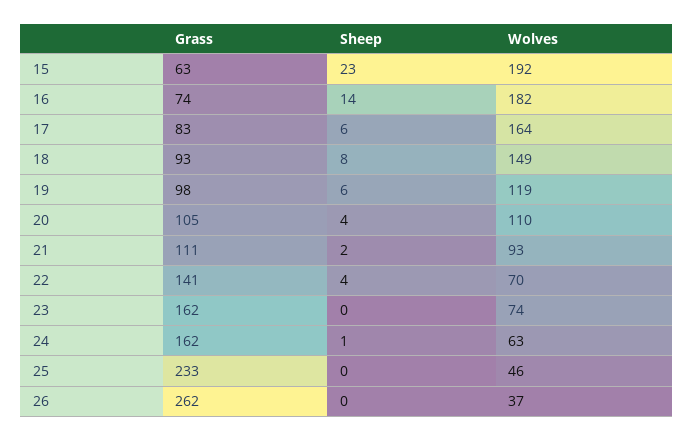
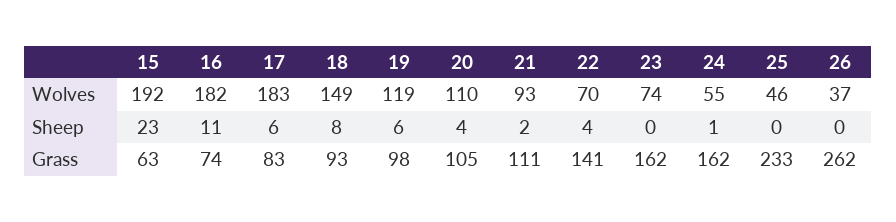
  {
    "Grass": {
      "15": 63,
      "16": 74,
      "17": 83,
      "18": 93,
      "19": 98,
      "20": 105,
      "21": 111,
      "22": 141,
      "23": 162,
      "24": 162,
      "25": 233,
      "26": 262
    },
    "Sheep": {
      "15": 23,
-     "16": 14,
+     "16": 11,
      "17": 6,
      "18": 8,
      "19": 6,
      "20": 4,
      "21": 2,
      "22": 4,
      "23": 0,
      "24": 1,
      "25": 0,
      "26": 0
    },
    "Wolves": {
      "15": 192,
      "16": 182,
-     "17": 164,
+     "17": 183,
      "18": 149,
      "19": 119,
      "20": 110,
      "21": 93,
      "22": 70,
      "23": 74,
-     "24": 63,
+     "24": 55,
      "25": 46,
      "26": 37
    }
  }

